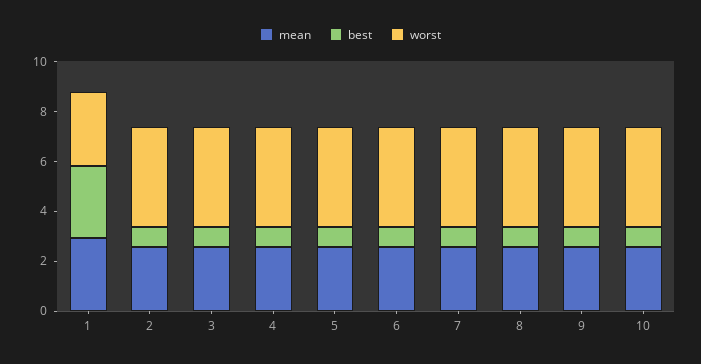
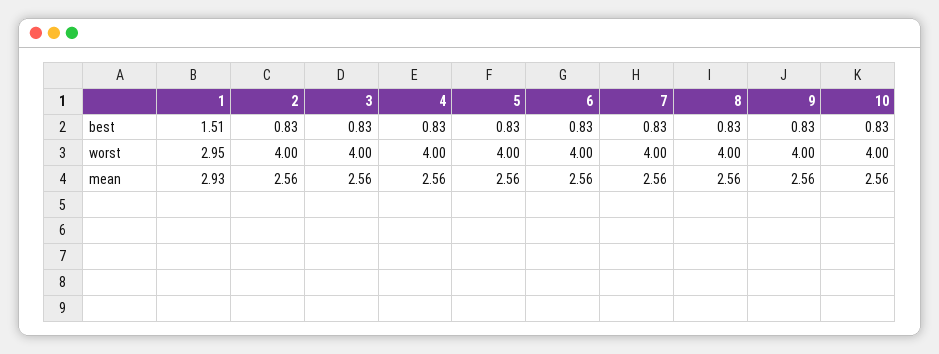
  {
    "mean": {
      "1": 2.93,
      "2": 2.56,
      "3": 2.56,
      "4": 2.56,
      "5": 2.56,
      "6": 2.56,
      "7": 2.56,
      "8": 2.56,
      "9": 2.56,
      "10": 2.56
    },
    "best": {
-     "1": 3,
+     "1": 1.51,
      "2": 0.83,
      "3": 0.83,
      "4": 0.83,
      "5": 0.83,
      "6": 0.83,
      "7": 0.83,
      "8": 0.83,
      "9": 0.83,
      "10": 0.83
    },
    "worst": {
      "1": 2.95,
      "2": 4,
      "3": 4,
      "4": 4,
      "5": 4,
      "6": 4,
      "7": 4,
      "8": 4,
      "9": 4,
      "10": 4
    }
  }

